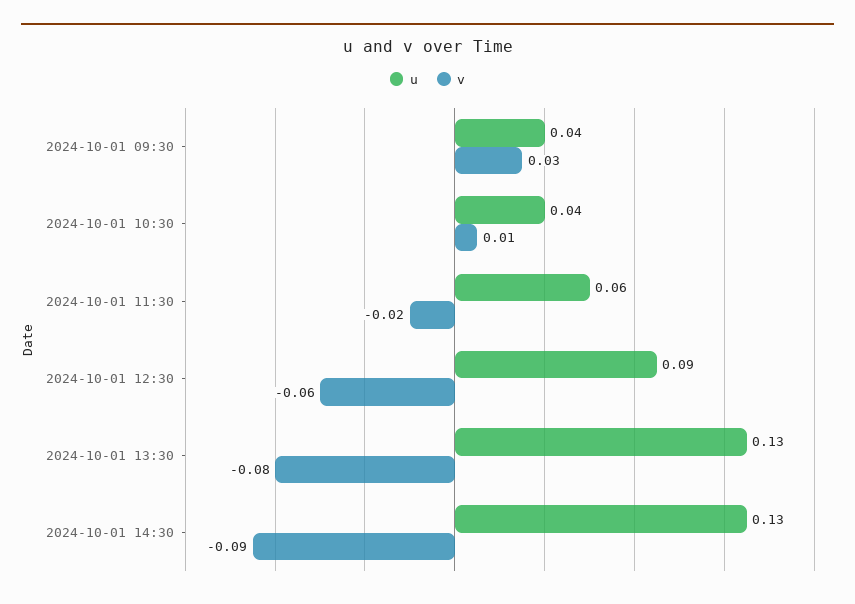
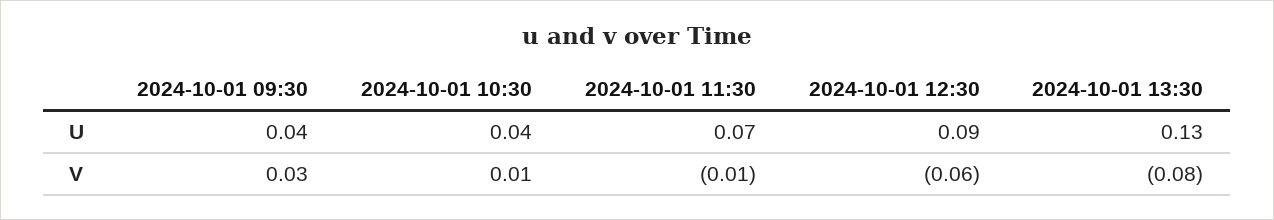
  {
    "u": {
      "2024-10-01 09:30": 0.04,
      "2024-10-01 10:30": 0.04,
-     "2024-10-01 11:30": 0.06,
+     "2024-10-01 11:30": 0.07,
      "2024-10-01 12:30": 0.09,
-     "2024-10-01 13:30": 0.13,
+     "2024-10-01 13:30": 0.13
-     "2024-10-01 14:30": 0.13
    },
    "v": {
      "2024-10-01 09:30": 0.03,
      "2024-10-01 10:30": 0.01,
-     "2024-10-01 11:30": -0.02,
+     "2024-10-01 11:30": -0.01,
      "2024-10-01 12:30": -0.06,
-     "2024-10-01 13:30": -0.08,
+     "2024-10-01 13:30": -0.08
-     "2024-10-01 14:30": -0.09
    }
  }

